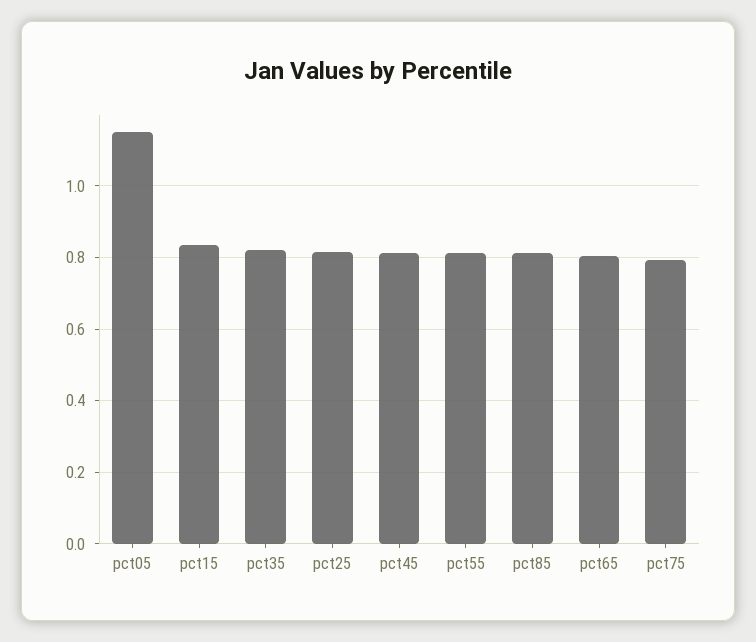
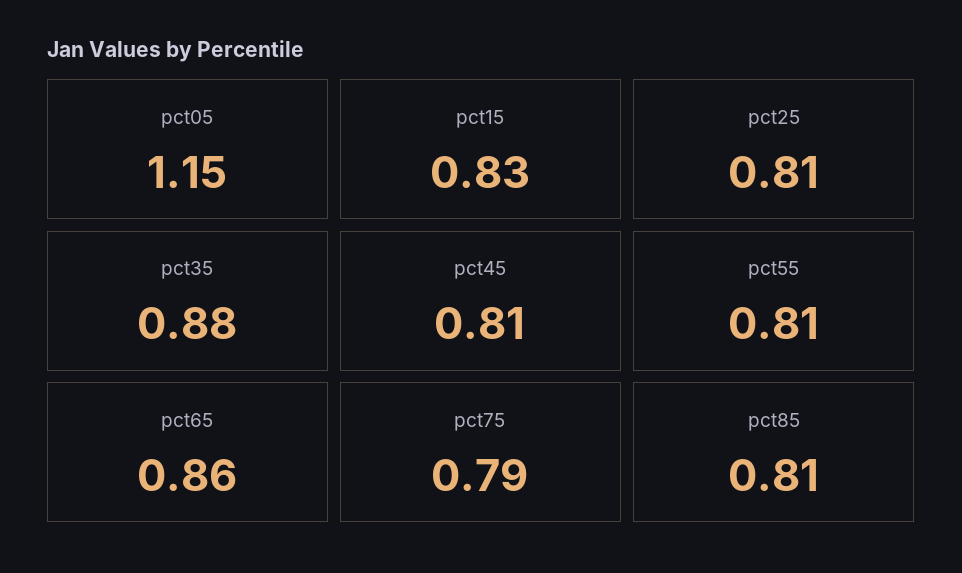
  {
    "pct05": 1.15,
    "pct15": 0.83,
-   "pct35": 0.82,
+   "pct35": 0.88,
    "pct25": 0.81,
    "pct45": 0.81,
    "pct55": 0.81,
    "pct85": 0.81,
-   "pct65": 0.8,
+   "pct65": 0.86,
    "pct75": 0.79
  }

